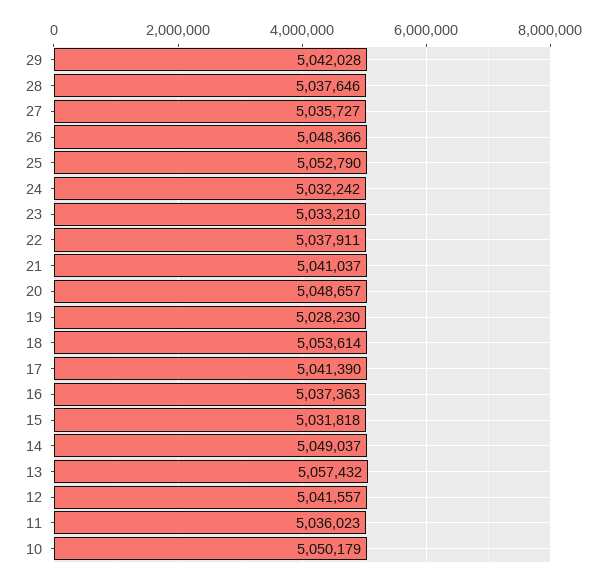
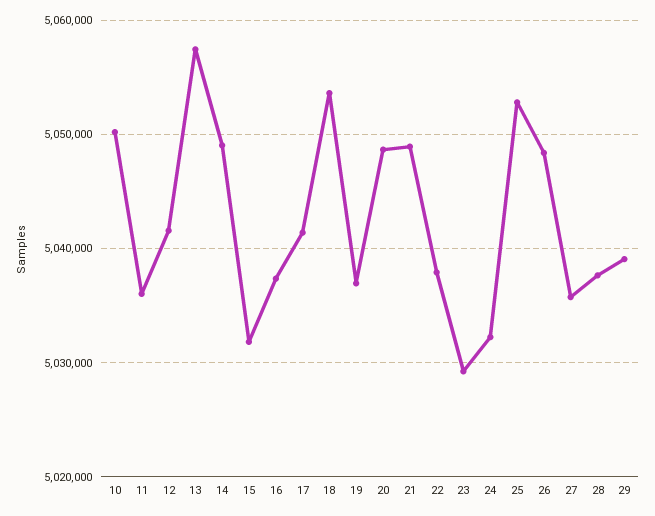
  {
-   "29": 5042028,
+   "29": 5039000,
    "28": 5037646,
    "27": 5035727,
    "26": 5048366,
    "25": 5052790,
    "24": 5032242,
-   "23": 5033210,
+   "23": 5029000,
    "22": 5037911,
-   "21": 5041037,
+   "21": 5049000,
    "20": 5048657,
-   "19": 5028230,
+   "19": 5037000,
    "18": 5053614,
    "17": 5041390,
    "16": 5037363,
    "15": 5031818,
    "14": 5049037,
    "13": 5057432,
    "12": 5041557,
    "11": 5036023,
    "10": 5050179
  }

